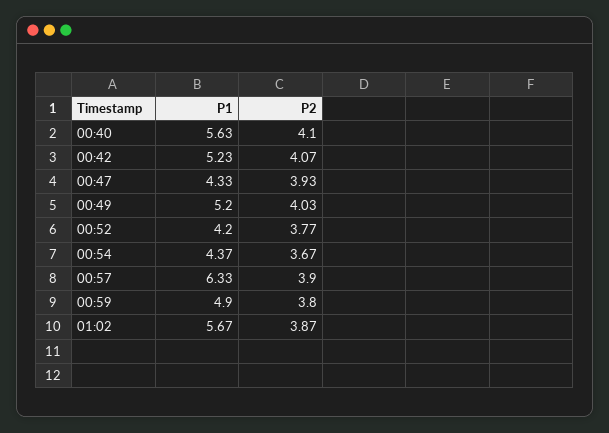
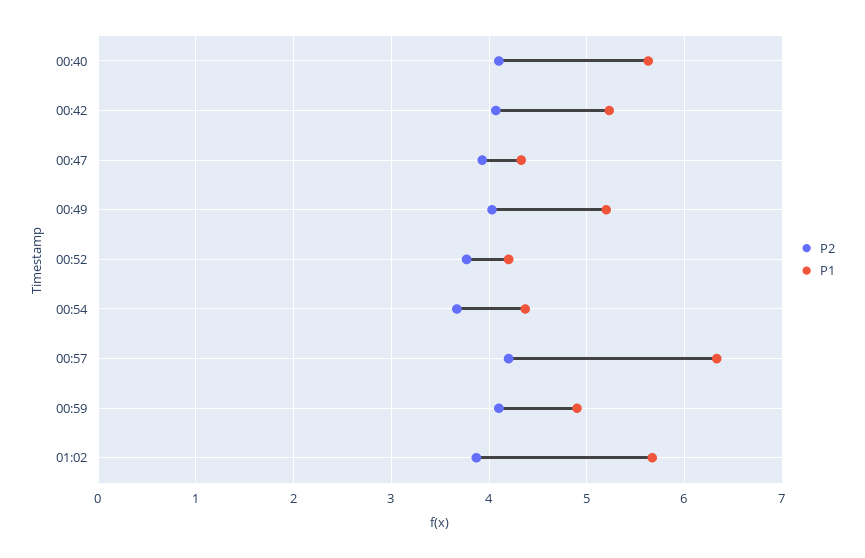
  {
    "P1": {
      "00:40": 5.63,
      "00:42": 5.23,
      "00:47": 4.33,
      "00:49": 5.2,
      "00:52": 4.2,
      "00:54": 4.37,
      "00:57": 6.33,
      "00:59": 4.9,
      "01:02": 5.67
    },
    "P2": {
      "00:40": 4.1,
      "00:42": 4.07,
      "00:47": 3.93,
      "00:49": 4.03,
      "00:52": 3.77,
      "00:54": 3.67,
-     "00:57": 3.9,
+     "00:57": 4.2,
-     "00:59": 3.8,
+     "00:59": 4.1,
      "01:02": 3.87
    }
  }

